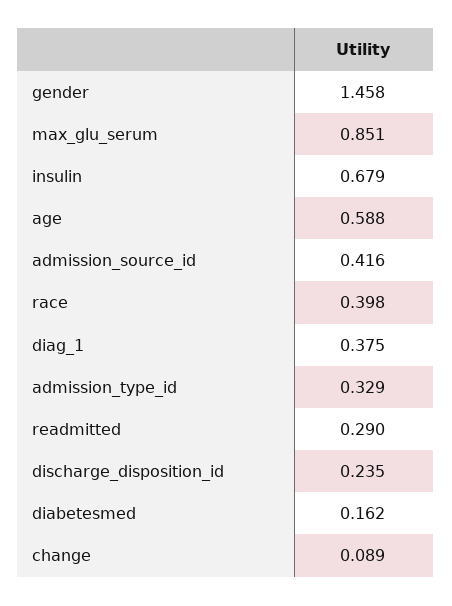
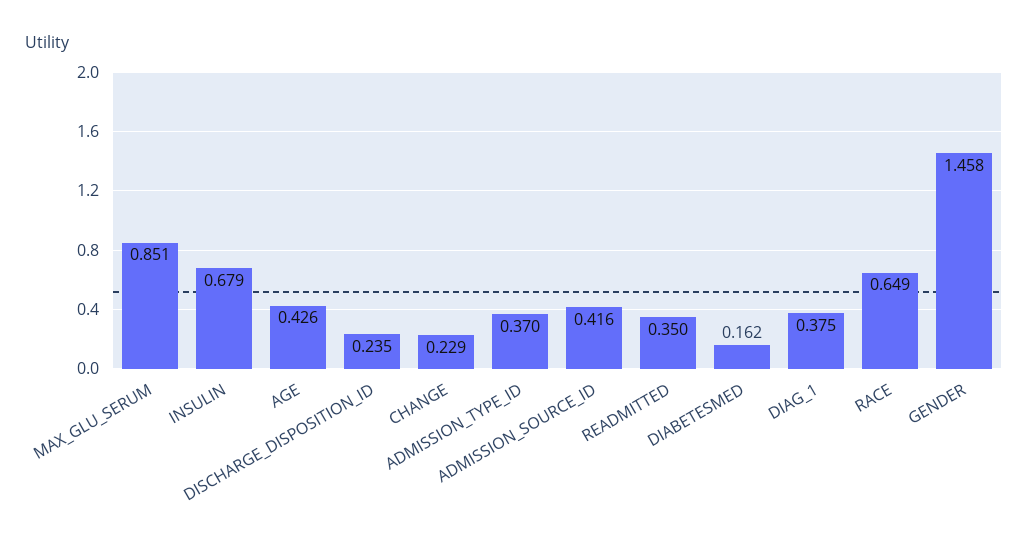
  {
    "gender": 1.458,
    "max_glu_serum": 0.851,
    "insulin": 0.679,
-   "age": 0.588,
+   "age": 0.426,
    "admission_source_id": 0.416,
-   "race": 0.398,
+   "race": 0.649,
    "diag_1": 0.375,
-   "admission_type_id": 0.329,
+   "admission_type_id": 0.37,
-   "readmitted": 0.29,
+   "readmitted": 0.35,
    "discharge_disposition_id": 0.235,
    "diabetesmed": 0.162,
-   "change": 0.089
+   "change": 0.229
  }

